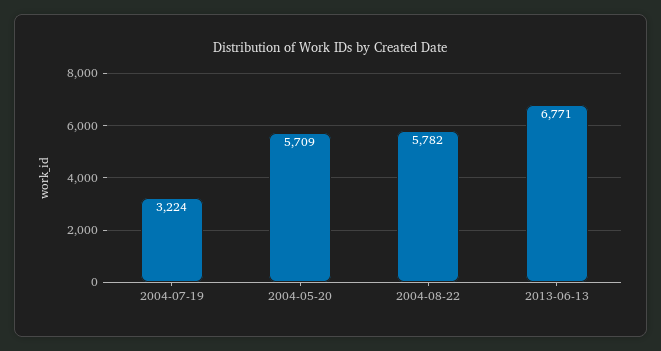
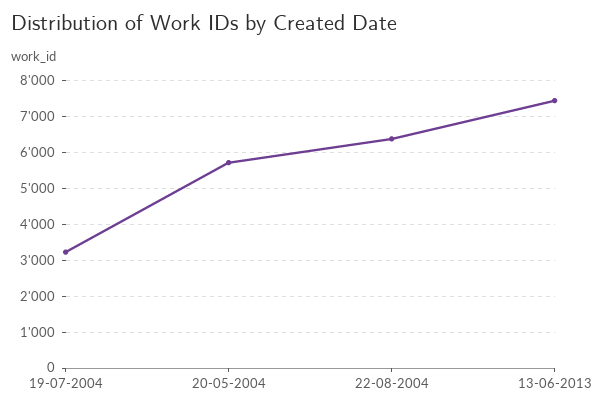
  {
    "2004-07-19": 3224,
    "2004-05-20": 5709,
-   "2004-08-22": 5782,
+   "2004-08-22": 6400,
-   "2013-06-13": 6771
+   "2013-06-13": 7400
  }

